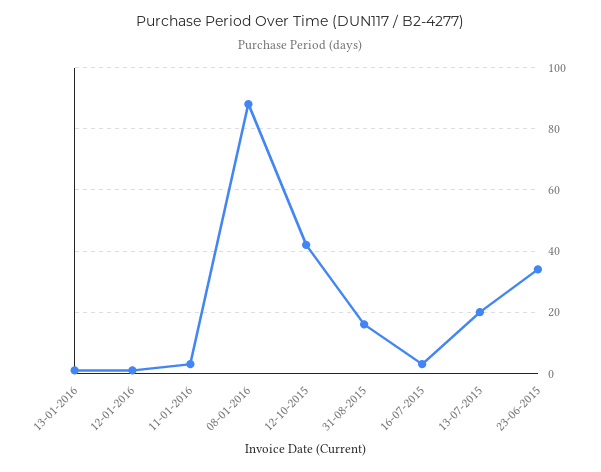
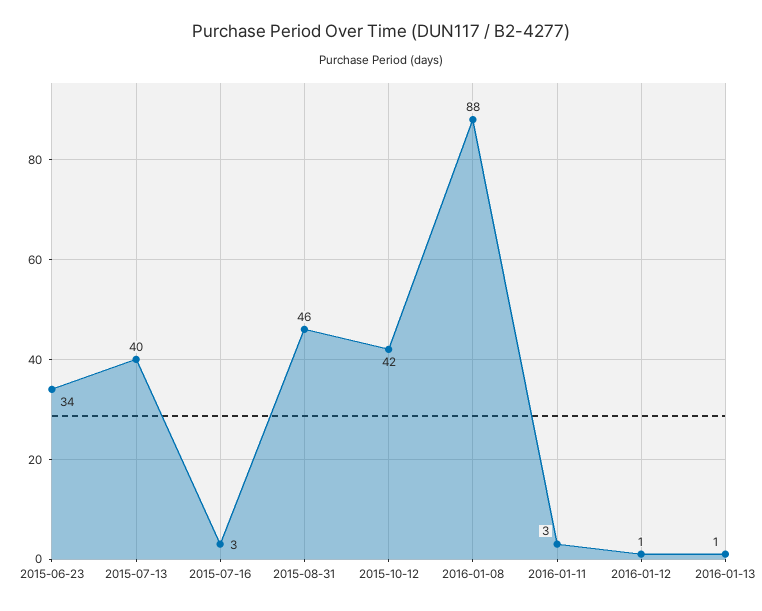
  {
    "13-01-2016": 1,
    "12-01-2016": 1,
    "11-01-2016": 3,
    "08-01-2016": 88,
    "12-10-2015": 42,
-   "31-08-2015": 15,
+   "31-08-2015": 46,
    "16-07-2015": 3,
-   "13-07-2015": 20,
+   "13-07-2015": 40,
    "23-06-2015": 34
  }

